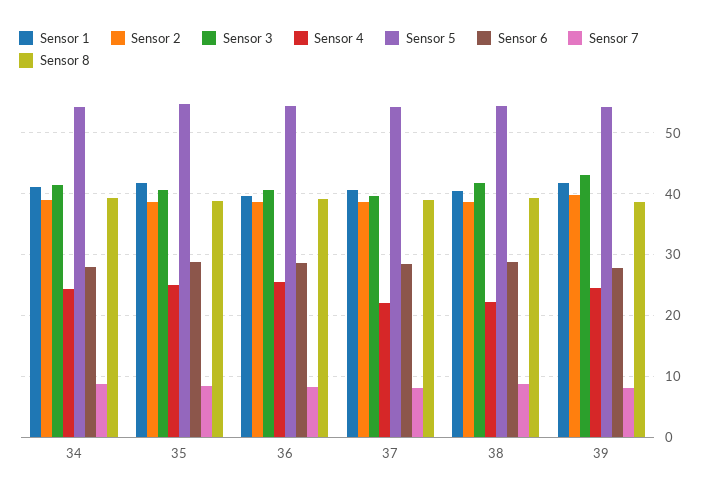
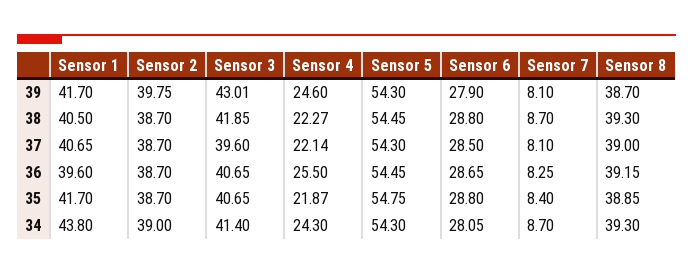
  {
    "Sensor 1": {
-     "34": 41,
+     "34": 43.8,
      "35": 41.7,
      "36": 39.6,
      "37": 40.65,
      "38": 40.5,
      "39": 41.7
    },
    "Sensor 2": {
      "34": 39,
      "35": 38.7,
      "36": 38.7,
      "37": 38.7,
      "38": 38.7,
      "39": 39.75
    },
    "Sensor 3": {
      "34": 41.4,
      "35": 40.65,
      "36": 40.65,
      "37": 39.6,
      "38": 41.85,
      "39": 43.01
    },
    "Sensor 4": {
      "34": 24.3,
-     "35": 25,
+     "35": 21.87,
      "36": 25.5,
      "37": 22.14,
      "38": 22.27,
      "39": 24.6
    },
    "Sensor 5": {
      "34": 54.3,
      "35": 54.75,
      "36": 54.45,
      "37": 54.3,
      "38": 54.45,
      "39": 54.3
    },
    "Sensor 6": {
      "34": 28.05,
      "35": 28.8,
      "36": 28.65,
      "37": 28.5,
      "38": 28.8,
      "39": 27.9
    },
    "Sensor 7": {
      "34": 8.7,
      "35": 8.4,
      "36": 8.25,
      "37": 8.1,
      "38": 8.7,
      "39": 8.1
    },
    "Sensor 8": {
      "34": 39.3,
      "35": 38.85,
      "36": 39.15,
      "37": 39,
      "38": 39.3,
      "39": 38.7
    }
  }

